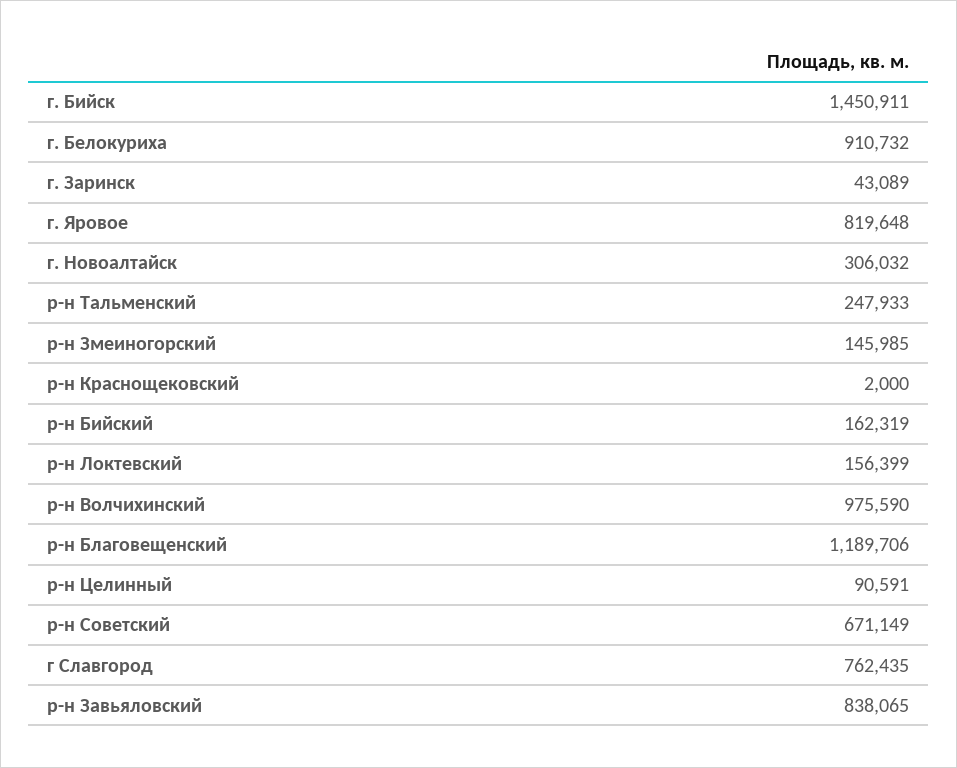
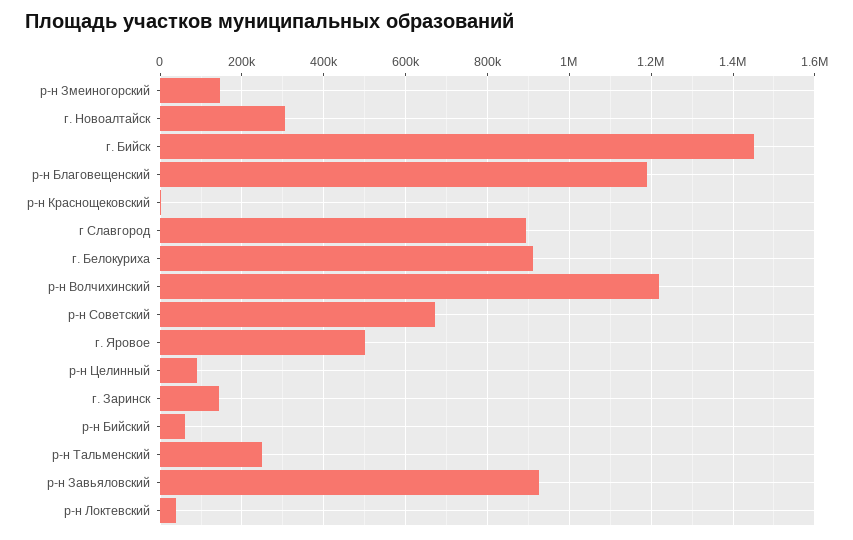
  {
    "г. Бийск": 1450911,
    "г. Белокуриха": 910732,
-   "г. Заринск": 43089,
+   "г. Заринск": 140000,
-   "г. Яровое": 819648,
+   "г. Яровое": 500000,
    "г. Новоалтайск": 306032,
    "р-н Тальменский": 247933,
    "р-н Змеиногорский": 145985,
    "р-н Краснощековский": 2000,
-   "р-н Бийский": 162319,
+   "р-н Бийский": 60000,
-   "р-н Локтевский": 156399,
+   "р-н Локтевский": 40000,
-   "р-н Волчихинский": 975590,
+   "р-н Волчихинский": 1220000,
    "р-н Благовещенский": 1189706,
    "р-н Целинный": 90591,
    "р-н Советский": 671149,
-   "г Славгород": 762435,
+   "г Славгород": 900000,
-   "р-н Завьяловский": 838065
+   "р-н Завьяловский": 920000
  }

